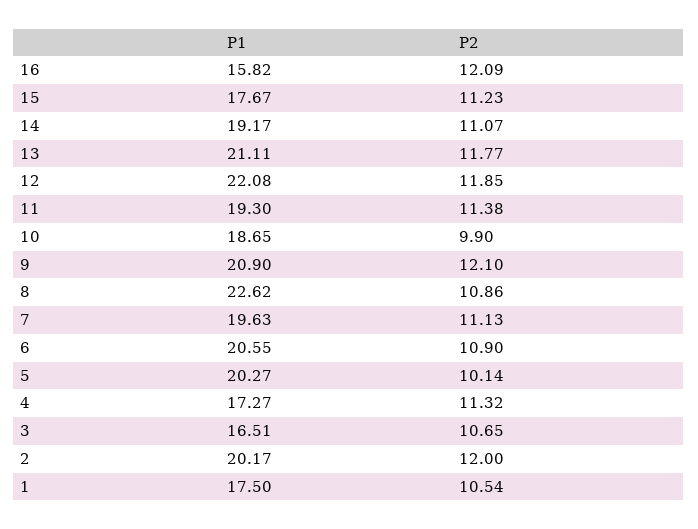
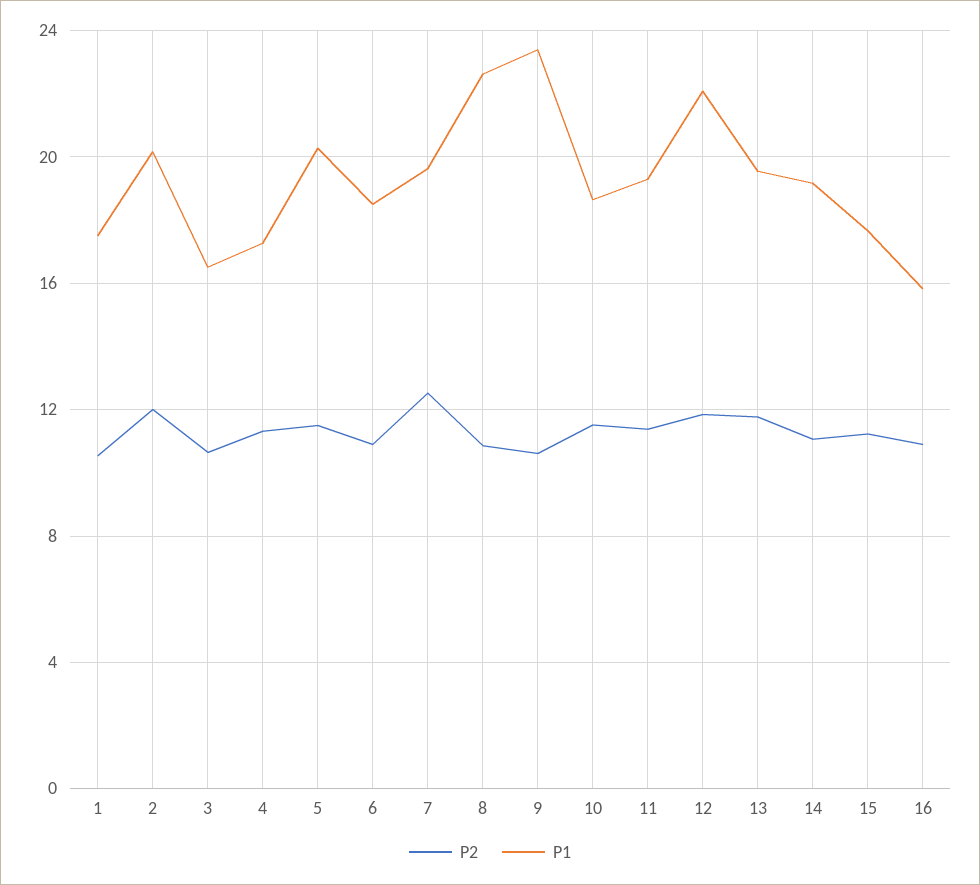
  {
    "P1": {
      "16": 15.82,
      "15": 17.67,
      "14": 19.17,
-     "13": 21.11,
+     "13": 19.5,
      "12": 22.08,
      "11": 19.3,
      "10": 18.65,
-     "9": 20.9,
+     "9": 23.5,
      "8": 22.62,
      "7": 19.63,
-     "6": 20.55,
+     "6": 18.5,
      "5": 20.27,
      "4": 17.27,
      "3": 16.51,
      "2": 20.17,
      "1": 17.5
    },
    "P2": {
-     "16": 12.09,
+     "16": 11,
      "15": 11.23,
      "14": 11.07,
      "13": 11.77,
      "12": 11.85,
      "11": 11.38,
-     "10": 9.9,
+     "10": 11.5,
-     "9": 12.1,
+     "9": 10.5,
      "8": 10.86,
-     "7": 11.13,
+     "7": 12.5,
      "6": 10.9,
-     "5": 10.14,
+     "5": 11.5,
      "4": 11.32,
      "3": 10.65,
      "2": 12,
      "1": 10.54
    }
  }

